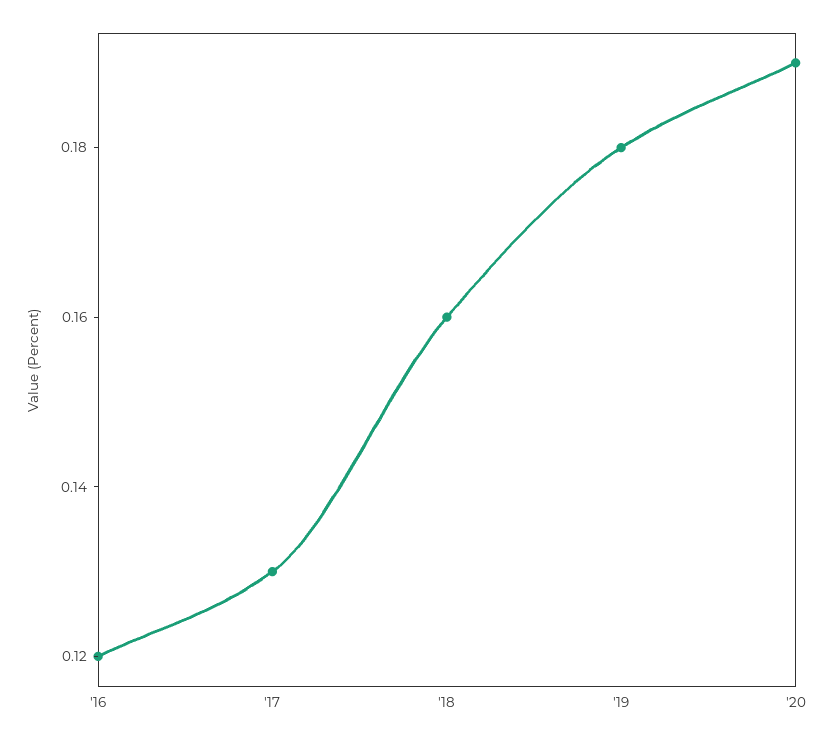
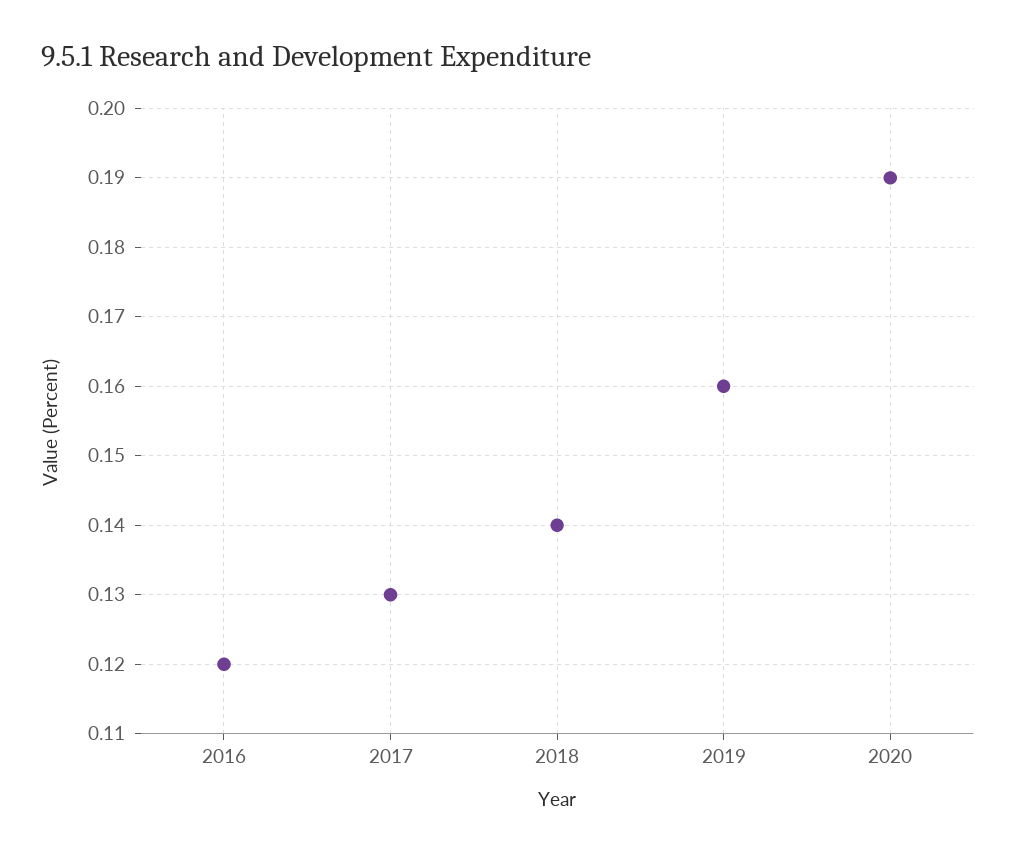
  {
    "'16": 0.12,
    "'17": 0.13,
-   "'18": 0.16,
+   "'18": 0.14,
-   "'19": 0.18,
+   "'19": 0.16,
    "'20": 0.19
  }

